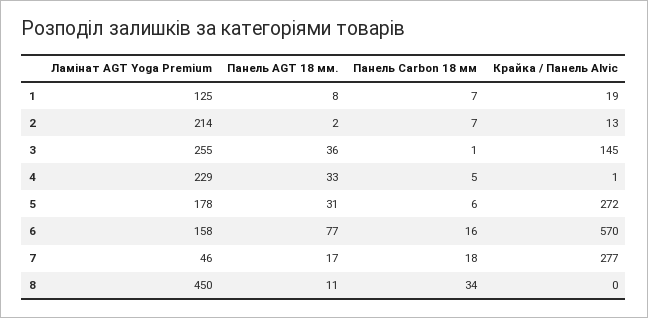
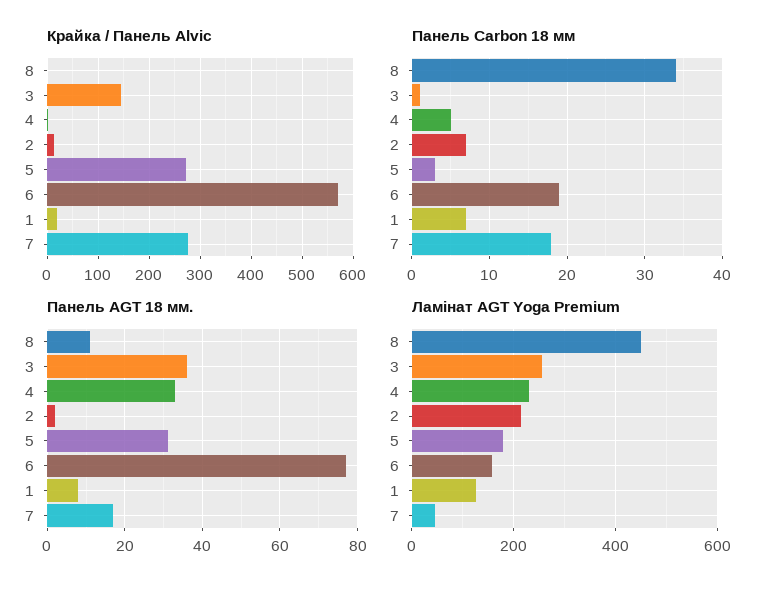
  {
    "Ламінат AGT Yoga Premium": {
      "1": 125,
      "2": 214,
      "3": 255,
      "4": 229,
      "5": 178,
      "6": 158,
      "7": 46,
      "8": 450
    },
    "Панель AGT 18 мм.": {
      "1": 8,
      "2": 2,
      "3": 36,
      "4": 33,
      "5": 31,
      "6": 77,
      "7": 17,
      "8": 11
    },
    "Панель Carbon 18 мм": {
      "1": 7,
      "2": 7,
      "3": 1,
      "4": 5,
-     "5": 6,
+     "5": 3,
-     "6": 16,
+     "6": 19,
      "7": 18,
      "8": 34
    },
    "Крайка / Панель Alvic": {
      "1": 19,
      "2": 13,
      "3": 145,
      "4": 1,
      "5": 272,
      "6": 570,
      "7": 277,
      "8": 0
    }
  }

